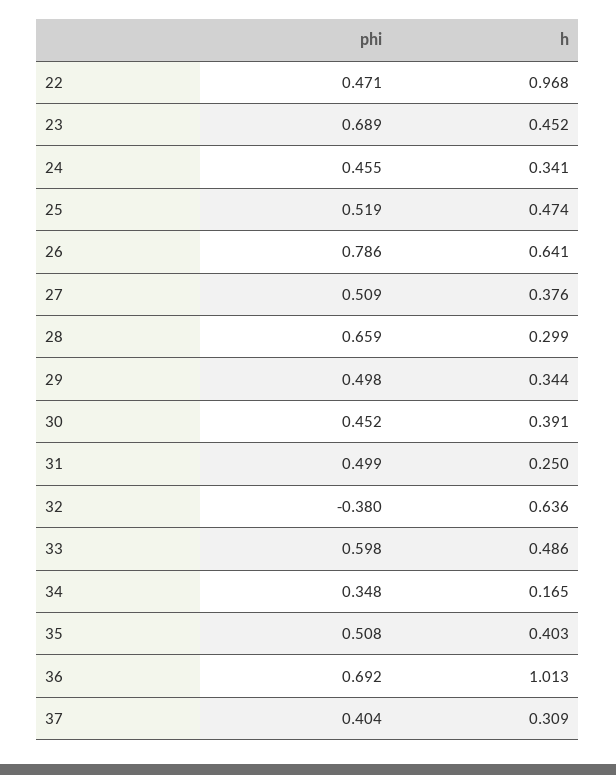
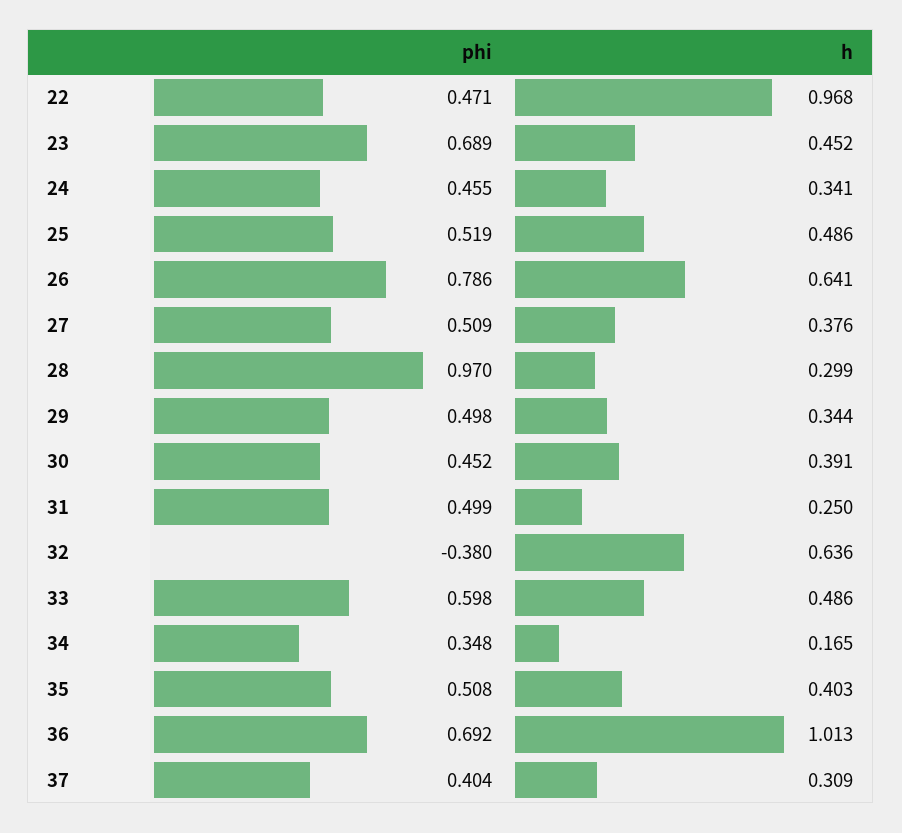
  {
    "phi": {
      "22": 0.471,
      "23": 0.689,
      "24": 0.455,
      "25": 0.519,
      "26": 0.786,
      "27": 0.509,
-     "28": 0.659,
+     "28": 0.97,
      "29": 0.498,
      "30": 0.452,
      "31": 0.499,
      "32": -0.38,
      "33": 0.598,
      "34": 0.348,
      "35": 0.508,
      "36": 0.692,
      "37": 0.404
    },
    "h": {
      "22": 0.968,
      "23": 0.452,
      "24": 0.341,
-     "25": 0.474,
+     "25": 0.486,
      "26": 0.641,
      "27": 0.376,
      "28": 0.299,
      "29": 0.344,
      "30": 0.391,
      "31": 0.25,
      "32": 0.636,
      "33": 0.486,
      "34": 0.165,
      "35": 0.403,
      "36": 1.013,
      "37": 0.309
    }
  }

